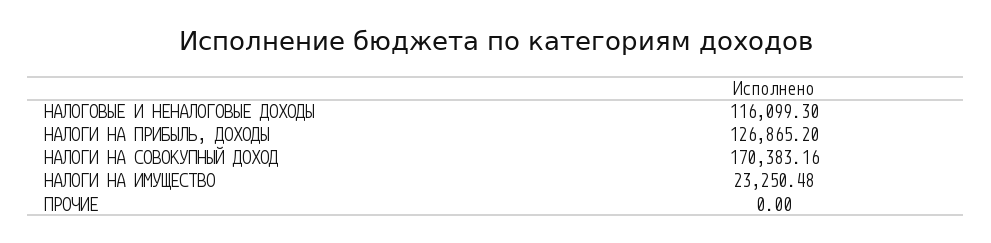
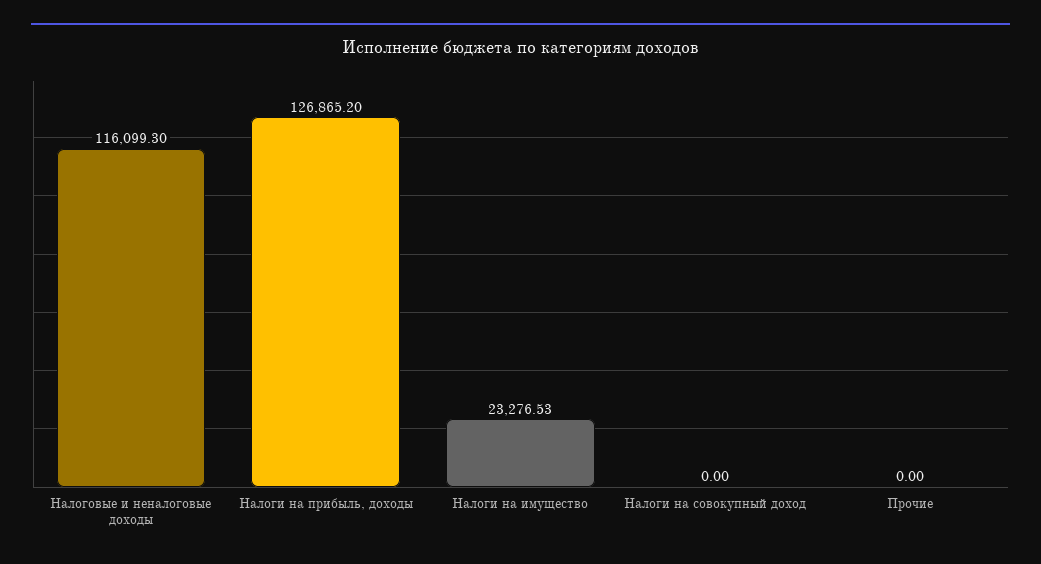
  {
    "НАЛОГОВЫЕ И НЕНАЛОГОВЫЕ ДОХОДЫ": 116099.3,
    "НАЛОГИ НА ПРИБЫЛЬ, ДОХОДЫ": 126865.2,
-   "НАЛОГИ НА СОВОКУПНЫЙ ДОХОД": 170383.16,
+   "НАЛОГИ НА СОВОКУПНЫЙ ДОХОД": 0,
-   "НАЛОГИ НА ИМУЩЕСТВО": 23250.48,
+   "НАЛОГИ НА ИМУЩЕСТВО": 23276.53,
    "ПРОЧИЕ": 0
  }

